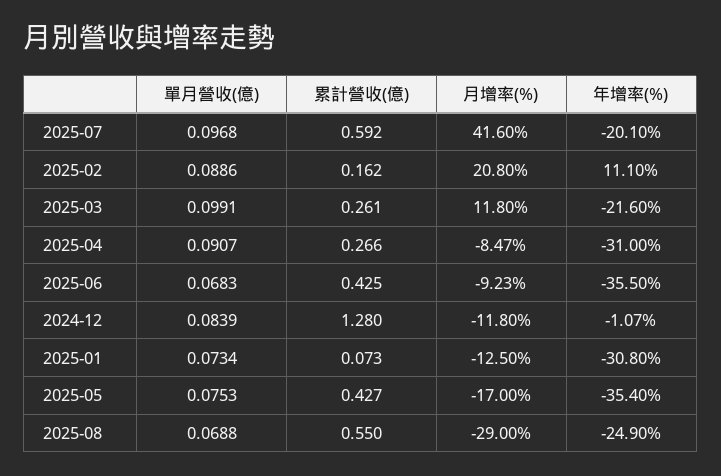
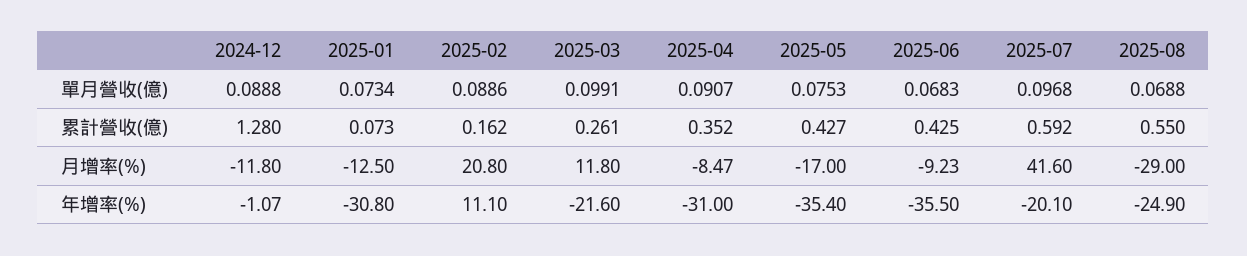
  {
    "單月營收(億)": {
      "2025-07": 0.0968,
      "2025-02": 0.0886,
      "2025-03": 0.0991,
      "2025-04": 0.0907,
      "2025-06": 0.0683,
-     "2024-12": 0.0839,
+     "2024-12": 0.0888,
      "2025-01": 0.0734,
      "2025-05": 0.0753,
      "2025-08": 0.0688
    },
    "累計營收(億)": {
      "2025-07": 0.592,
      "2025-02": 0.162,
      "2025-03": 0.261,
-     "2025-04": 0.266,
+     "2025-04": 0.352,
      "2025-06": 0.425,
      "2024-12": 1.28,
      "2025-01": 0.073,
      "2025-05": 0.427,
      "2025-08": 0.55
    },
    "月增率(%)": {
      "2025-07": 41.6,
      "2025-02": 20.8,
      "2025-03": 11.8,
      "2025-04": -8.47,
      "2025-06": -9.23,
      "2024-12": -11.8,
      "2025-01": -12.5,
      "2025-05": -17,
      "2025-08": -29
    },
    "年增率(%)": {
      "2025-07": -20.1,
      "2025-02": 11.1,
      "2025-03": -21.6,
      "2025-04": -31,
      "2025-06": -35.5,
      "2024-12": -1.07,
      "2025-01": -30.8,
      "2025-05": -35.4,
      "2025-08": -24.9
    }
  }

